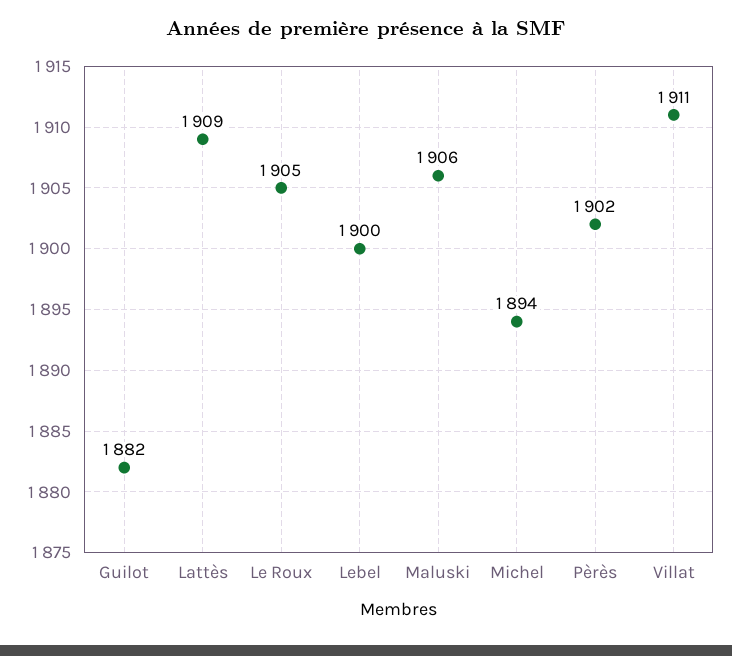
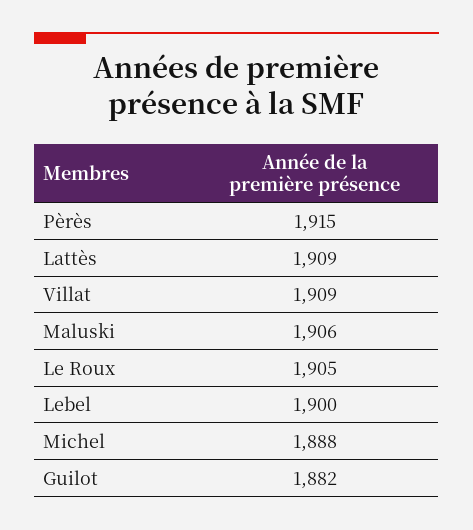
  {
    "Guilot": 1882,
    "Lattès": 1909,
    "Le Roux": 1905,
    "Lebel": 1900,
    "Maluski": 1906,
-   "Michel": 1894,
+   "Michel": 1888,
-   "Pèrès": 1902,
+   "Pèrès": 1915,
-   "Villat": 1911
+   "Villat": 1909
  }

